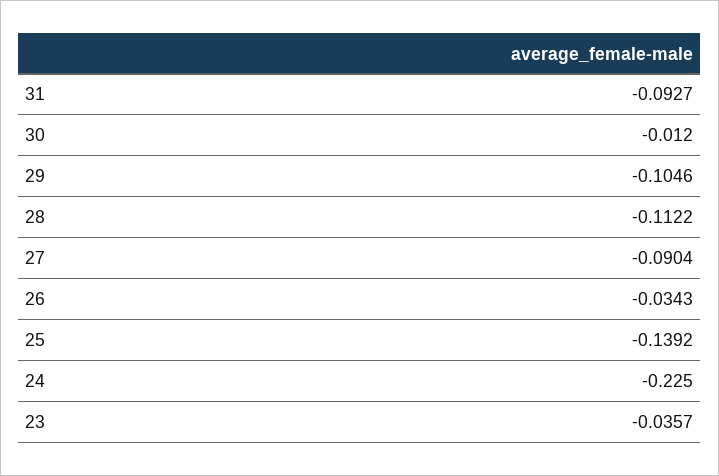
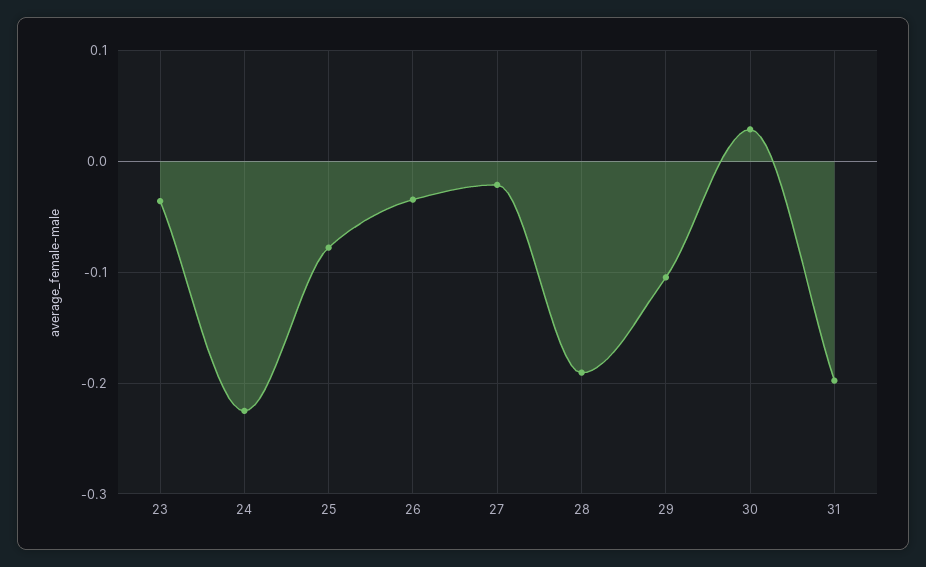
  {
-   "31": -0.0927,
+   "31": -0.2,
-   "30": -0.012,
+   "30": 0.03,
    "29": -0.1046,
-   "28": -0.1122,
+   "28": -0.19,
-   "27": -0.0904,
+   "27": -0.02,
    "26": -0.0343,
-   "25": -0.1392,
+   "25": -0.08,
    "24": -0.225,
    "23": -0.0357
  }

